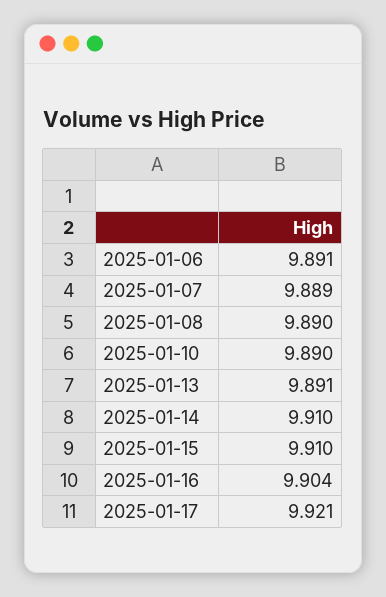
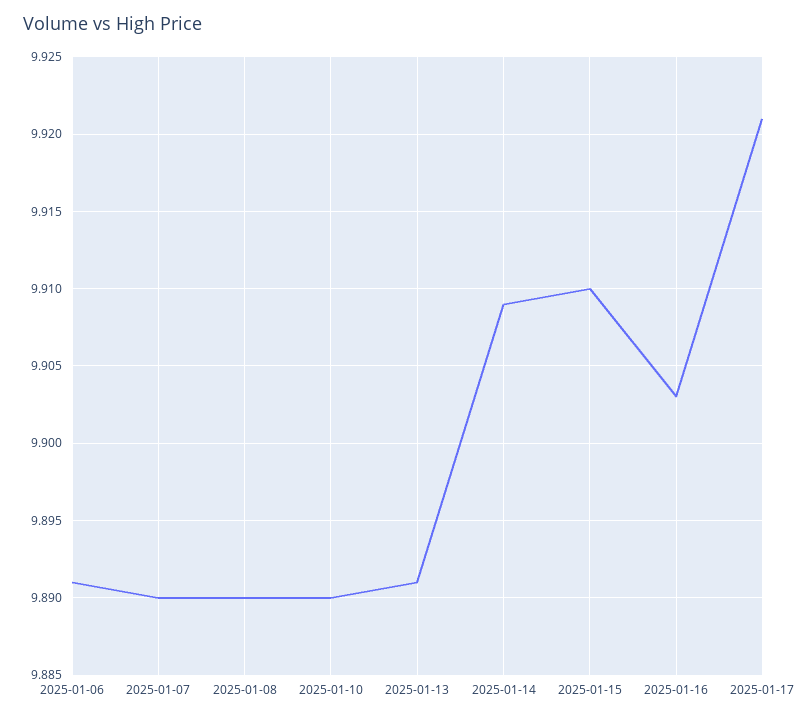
  {
    "2025-01-06": 9.891,
-   "2025-01-07": 9.889,
+   "2025-01-07": 9.89,
    "2025-01-08": 9.89,
    "2025-01-10": 9.89,
    "2025-01-13": 9.891,
-   "2025-01-14": 9.91,
+   "2025-01-14": 9.909,
    "2025-01-15": 9.91,
-   "2025-01-16": 9.904,
+   "2025-01-16": 9.903,
    "2025-01-17": 9.921
  }

